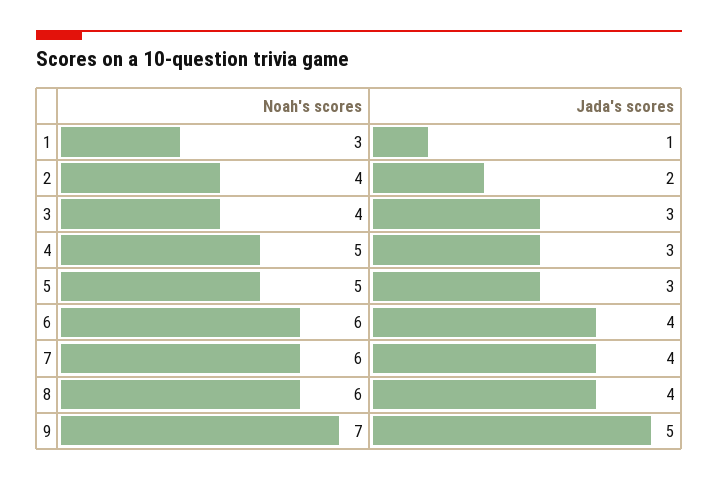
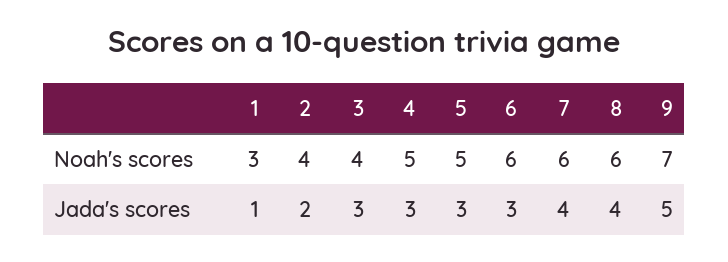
  {
    "Noah's scores": {
      "1": 3,
      "2": 4,
      "3": 4,
      "4": 5,
      "5": 5,
      "6": 6,
      "7": 6,
      "8": 6,
      "9": 7
    },
    "Jada's scores": {
      "1": 1,
      "2": 2,
      "3": 3,
      "4": 3,
      "5": 3,
-     "6": 4,
+     "6": 3,
      "7": 4,
      "8": 4,
      "9": 5
    }
  }

